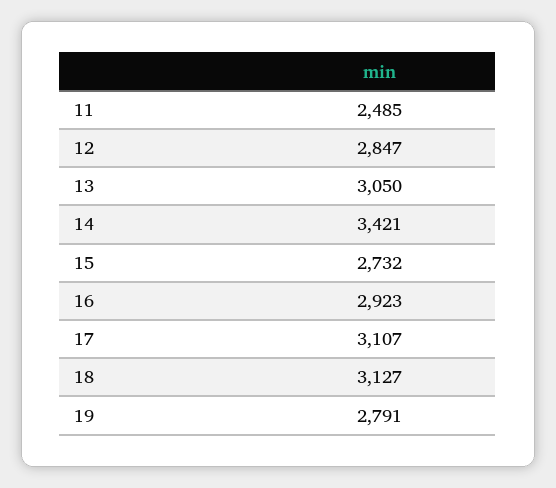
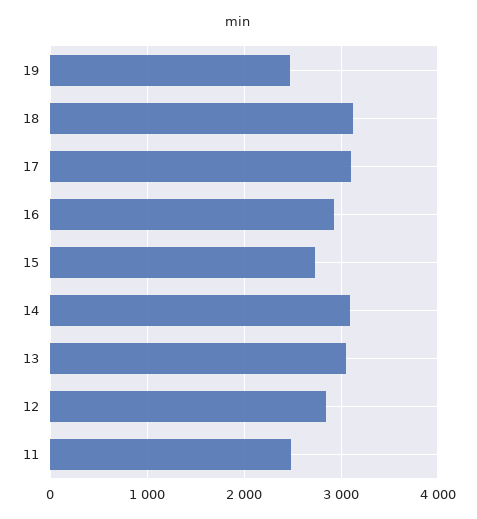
  {
    "11": 2485,
    "12": 2847,
    "13": 3050,
-   "14": 3421,
+   "14": 3100,
    "15": 2732,
    "16": 2923,
    "17": 3107,
    "18": 3127,
-   "19": 2791
+   "19": 2500
  }

